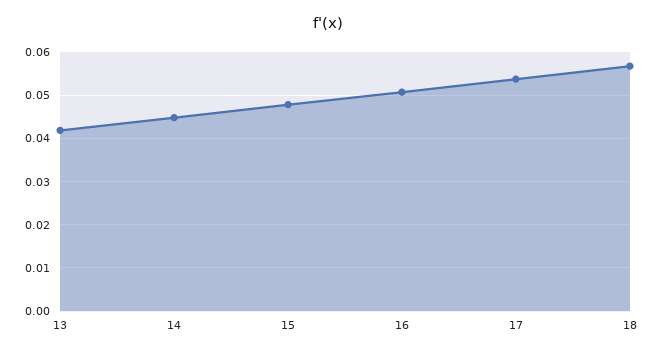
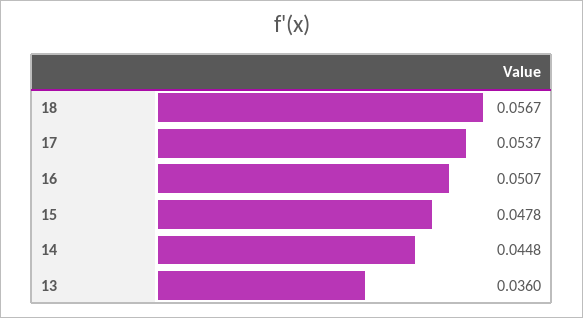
  {
-   "13": 0.042,
+   "13": 0.036,
    "14": 0.0448,
    "15": 0.0478,
    "16": 0.0507,
    "17": 0.0537,
    "18": 0.0567
  }

